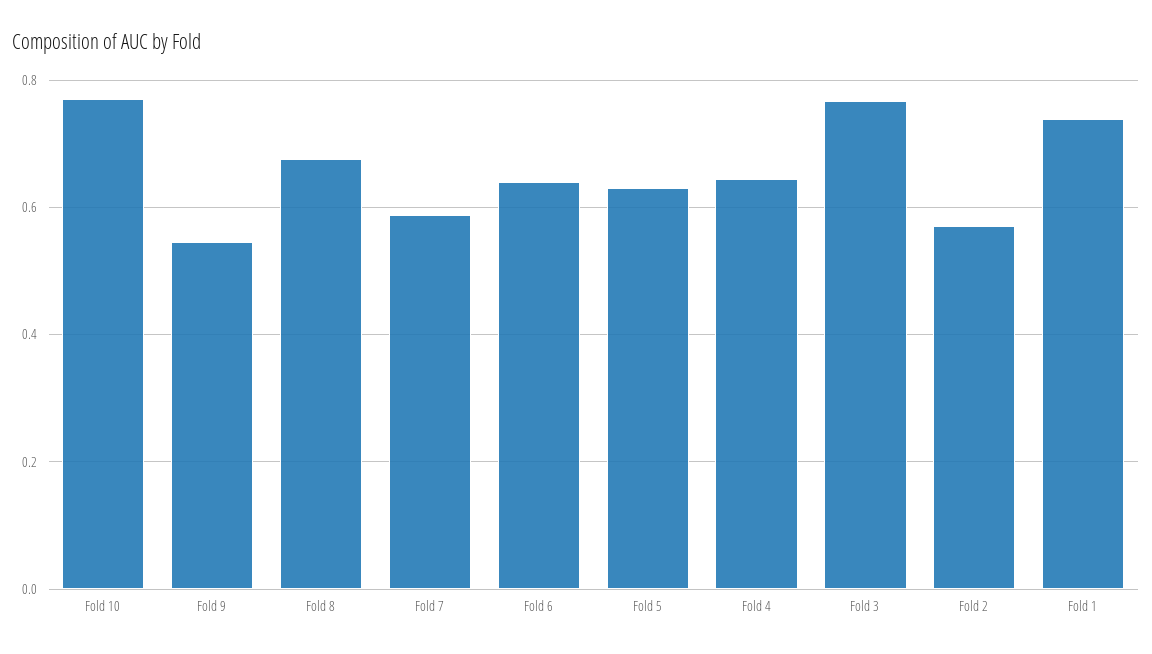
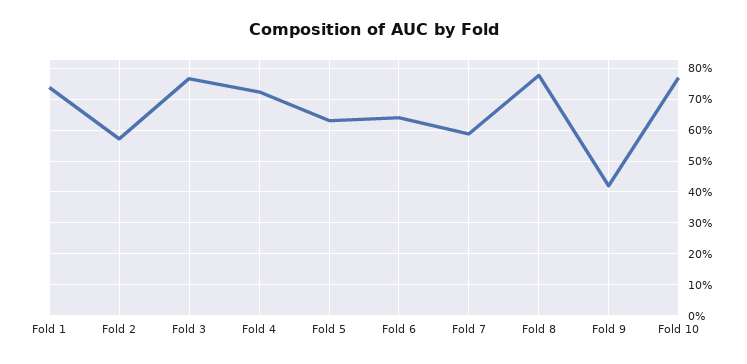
  {
    "Fold 10": 0.76,
-   "Fold 9": 0.54,
+   "Fold 9": 0.42,
-   "Fold 8": 0.68,
+   "Fold 8": 0.78,
    "Fold 7": 0.58,
    "Fold 6": 0.64,
    "Fold 5": 0.64,
-   "Fold 4": 0.64,
+   "Fold 4": 0.72,
    "Fold 3": 0.76,
    "Fold 2": 0.58,
    "Fold 1": 0.74
  }

